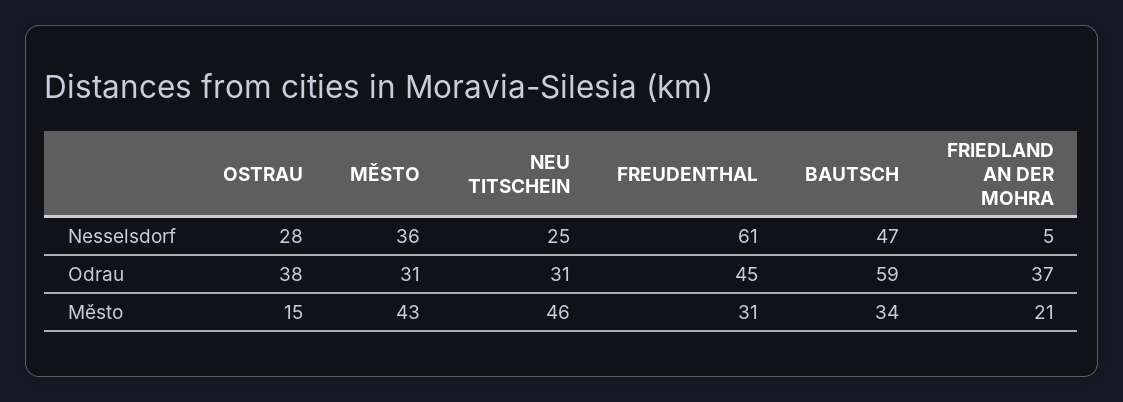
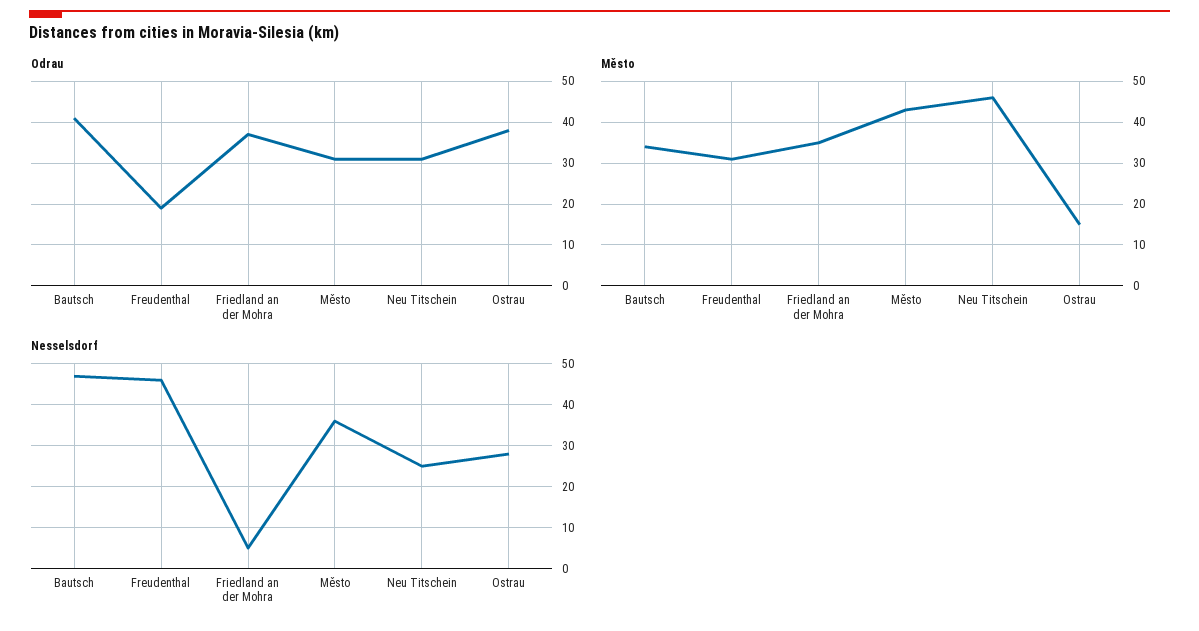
  {
    "Nesselsdorf": {
      "OSTRAU": 28,
      "MĚSTO": 36,
      "NEU TITSCHEIN": 25,
-     "FREUDENTHAL": 61,
+     "FREUDENTHAL": 45,
      "BAUTSCH": 47,
      "FRIEDLAND AN DER MOHRA": 5
    },
    "Odrau": {
      "OSTRAU": 38,
      "MĚSTO": 31,
      "NEU TITSCHEIN": 31,
-     "FREUDENTHAL": 45,
+     "FREUDENTHAL": 20,
-     "BAUTSCH": 59,
+     "BAUTSCH": 40,
      "FRIEDLAND AN DER MOHRA": 37
    },
    "Město": {
      "OSTRAU": 15,
      "MĚSTO": 43,
      "NEU TITSCHEIN": 46,
      "FREUDENTHAL": 31,
      "BAUTSCH": 34,
-     "FRIEDLAND AN DER MOHRA": 21
+     "FRIEDLAND AN DER MOHRA": 35
    }
  }

